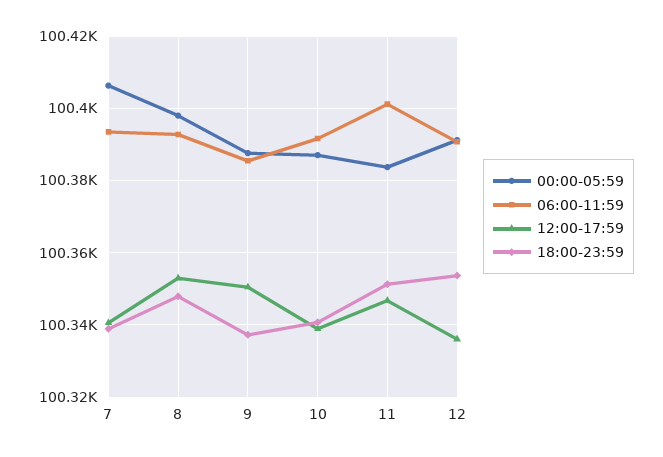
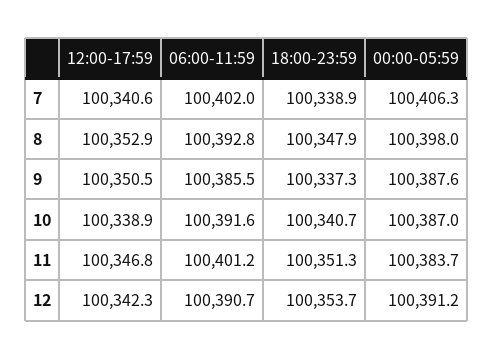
  {
    "00:00-05:59": {
      "7": 100406.3,
      "8": 100398,
      "9": 100387.6,
      "10": 100387,
      "11": 100383.7,
      "12": 100391.2
    },
    "06:00-11:59": {
-     "7": 100394,
+     "7": 100402,
      "8": 100392.8,
      "9": 100385.5,
      "10": 100391.6,
      "11": 100401.2,
      "12": 100390.7
    },
    "12:00-17:59": {
      "7": 100340.6,
      "8": 100352.9,
      "9": 100350.5,
      "10": 100338.9,
      "11": 100346.8,
-     "12": 100336
+     "12": 100342.3
    },
    "18:00-23:59": {
      "7": 100338.9,
      "8": 100347.9,
      "9": 100337.3,
      "10": 100340.7,
      "11": 100351.3,
      "12": 100353.7
    }
  }

